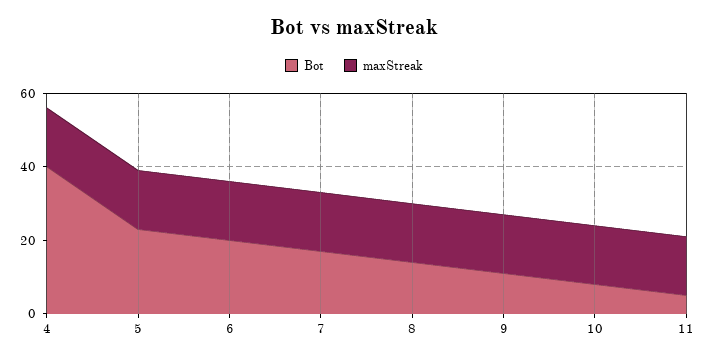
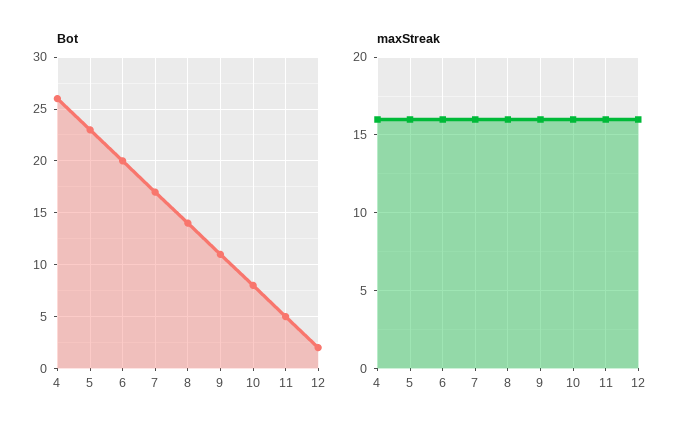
  {
    "Bot": {
-     "4": 40,
+     "4": 26,
      "5": 23,
      "6": 20,
      "7": 17,
      "8": 14,
      "9": 11,
      "10": 8,
-     "11": 5
+     "11": 5,
+     "12": 2
    },
    "maxStreak": {
      "4": 16,
      "5": 16,
      "6": 16,
      "7": 16,
      "8": 16,
      "9": 16,
      "10": 16,
-     "11": 16
+     "11": 16,
+     "12": 16
    }
  }

